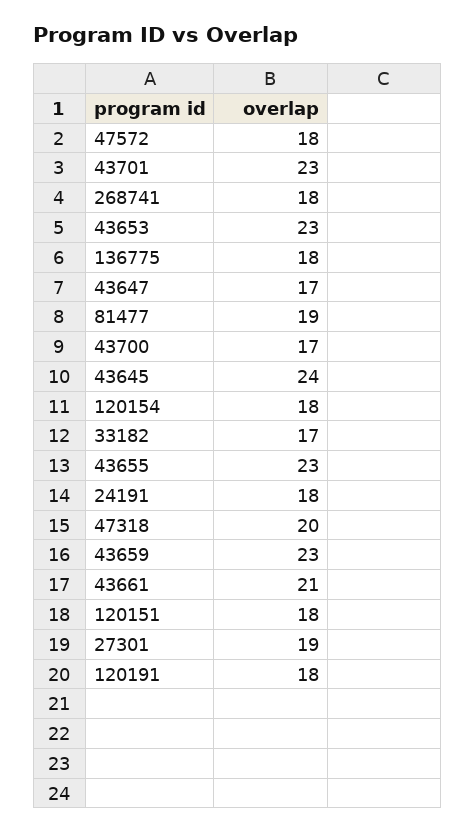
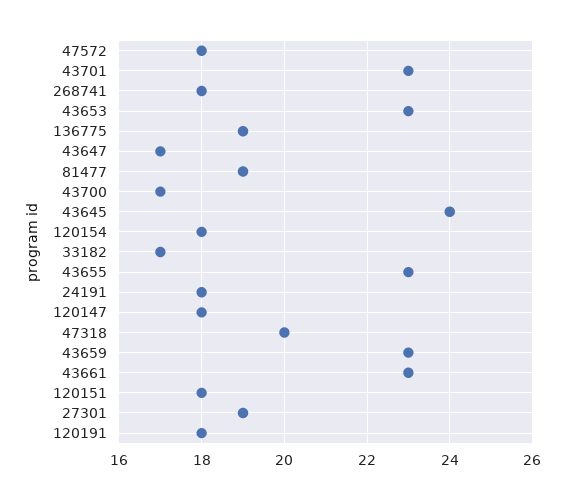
  {
    "47572": 18,
    "43701": 23,
    "268741": 18,
    "43653": 23,
-   "136775": 18,
+   "136775": 19,
    "43647": 17,
    "81477": 19,
    "43700": 17,
    "43645": 24,
    "120154": 18,
    "33182": 17,
    "43655": 23,
    "24191": 18,
    "47318": 20,
    "43659": 23,
-   "43661": 21,
+   "43661": 23,
    "120151": 18,
    "27301": 19,
-   "120191": 18
+   "120191": 18,
+   "120147": 18
  }

